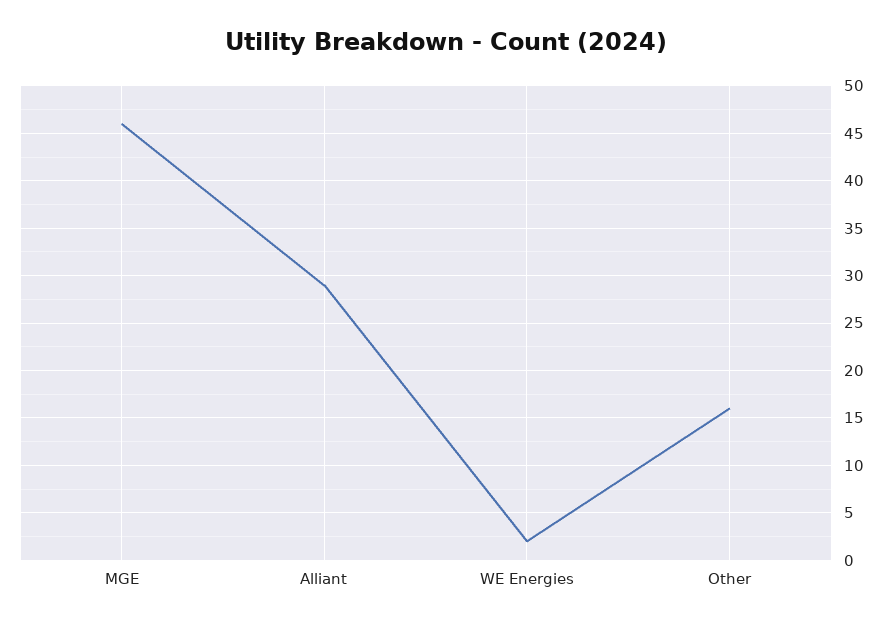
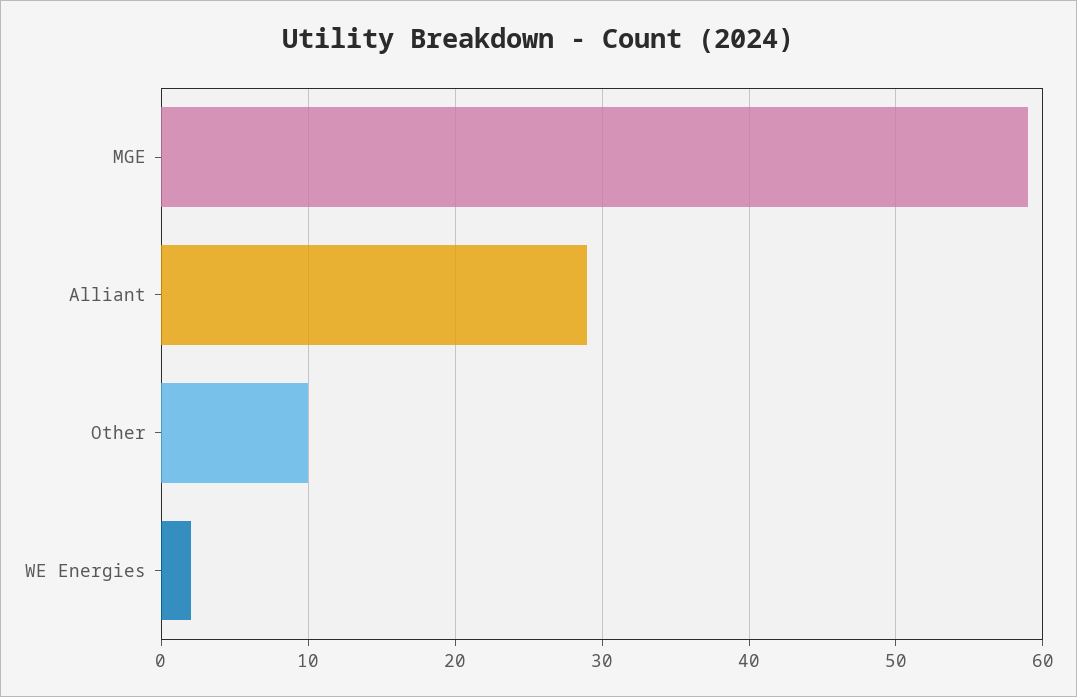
  {
-   "MGE": 46,
+   "MGE": 59,
    "Alliant": 29,
    "WE Energies": 2,
-   "Other": 16
+   "Other": 10
  }

